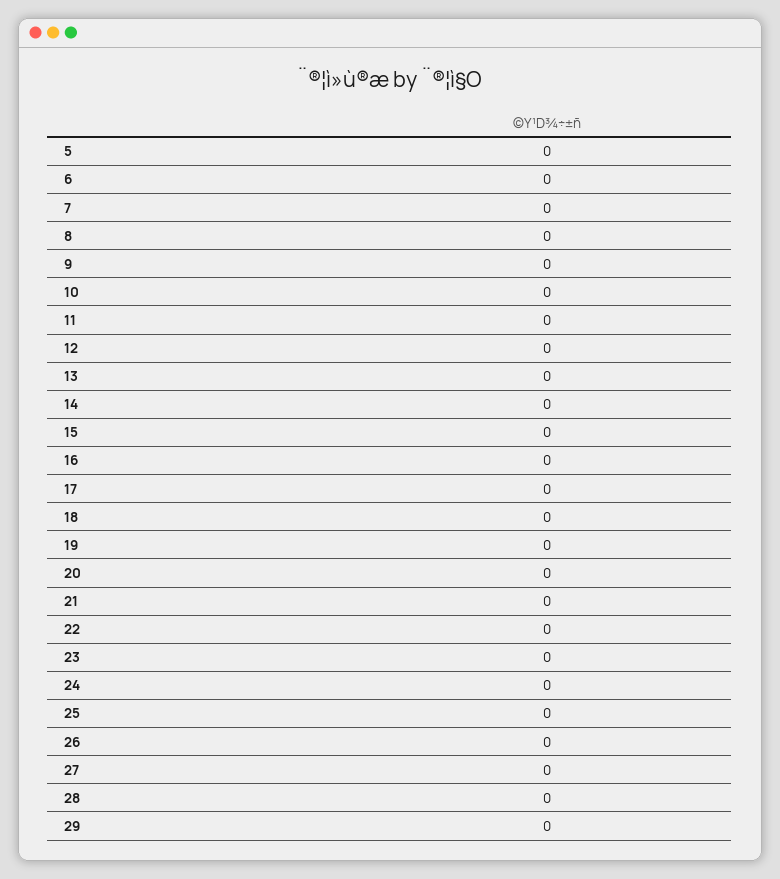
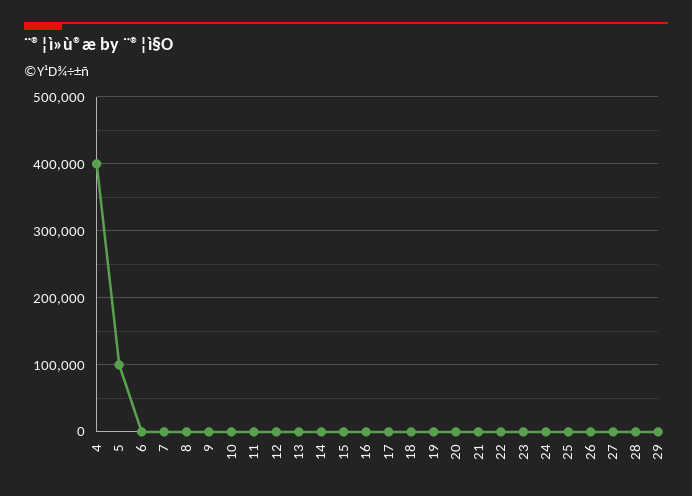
  {
-   "5": 0,
+   "5": 100000,
    "6": 0,
    "7": 0,
    "8": 0,
    "9": 0,
    "10": 0,
    "11": 0,
    "12": 0,
    "13": 0,
    "14": 0,
    "15": 0,
    "16": 0,
    "17": 0,
    "18": 0,
    "19": 0,
    "20": 0,
    "21": 0,
    "22": 0,
    "23": 0,
    "24": 0,
    "25": 0,
    "26": 0,
    "27": 0,
    "28": 0,
-   "29": 0
+   "29": 0,
+   "4": 400000
  }

